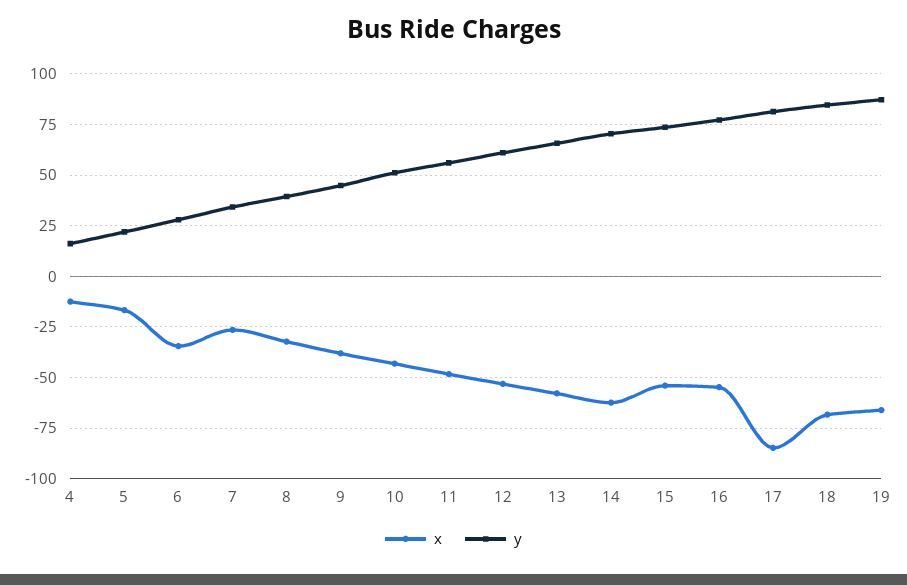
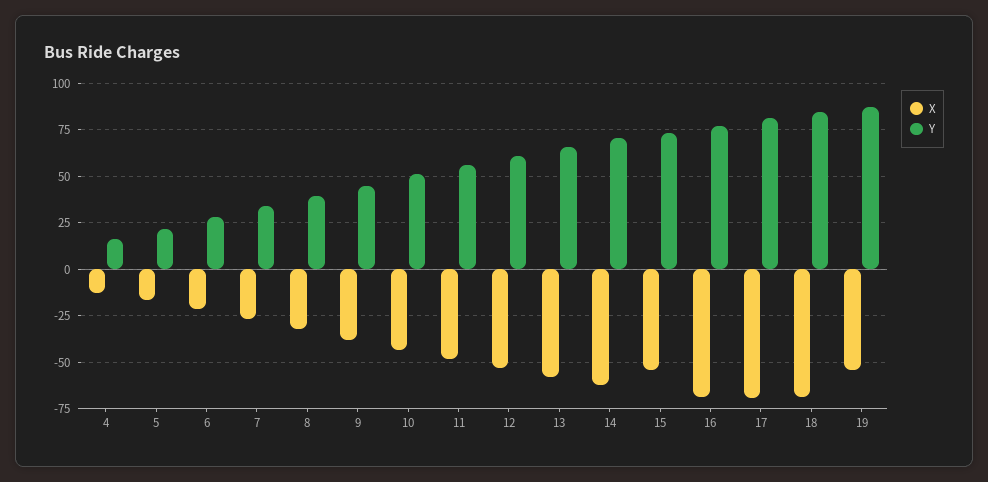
  {
    "x": {
      "4": -15,
      "5": -15,
-     "6": -35,
+     "6": -20,
      "7": -25,
      "8": -30,
      "9": -40,
      "10": -45,
      "11": -50,
      "12": -55,
      "13": -60,
      "14": -60,
      "15": -55,
-     "16": -55,
+     "16": -70,
-     "17": -85,
+     "17": -70,
      "18": -70,
-     "19": -65
+     "19": -55
    },
    "y": {
      "4": 15,
      "5": 20,
      "6": 30,
      "7": 35,
      "8": 40,
      "9": 45,
      "10": 50,
      "11": 55,
      "12": 60,
      "13": 65,
      "14": 70,
      "15": 75,
      "16": 75,
      "17": 80,
      "18": 85,
      "19": 85
    }
  }

